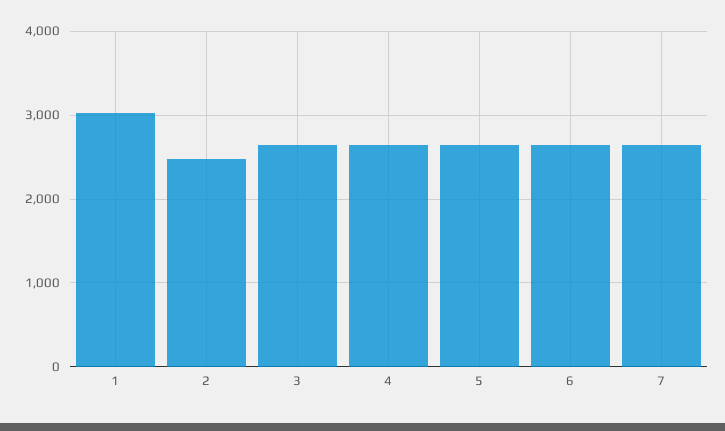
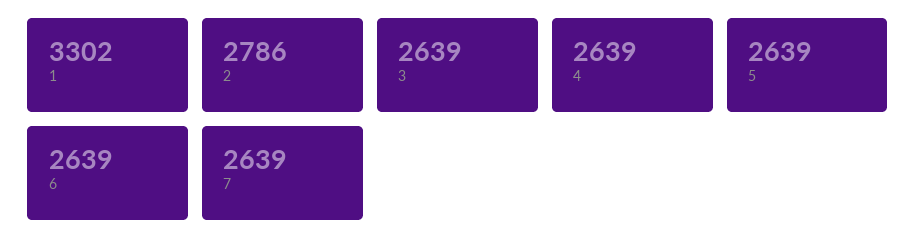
  {
-   "1": 3000,
+   "1": 3302,
-   "2": 2500,
+   "2": 2786,
    "3": 2639,
    "4": 2639,
    "5": 2639,
    "6": 2639,
    "7": 2639
  }

